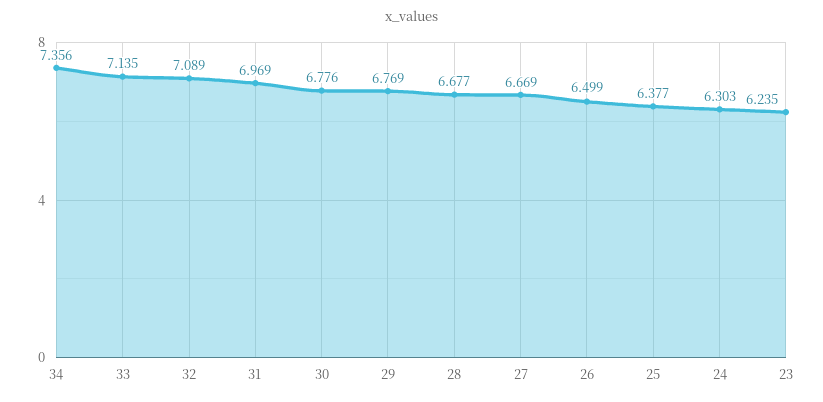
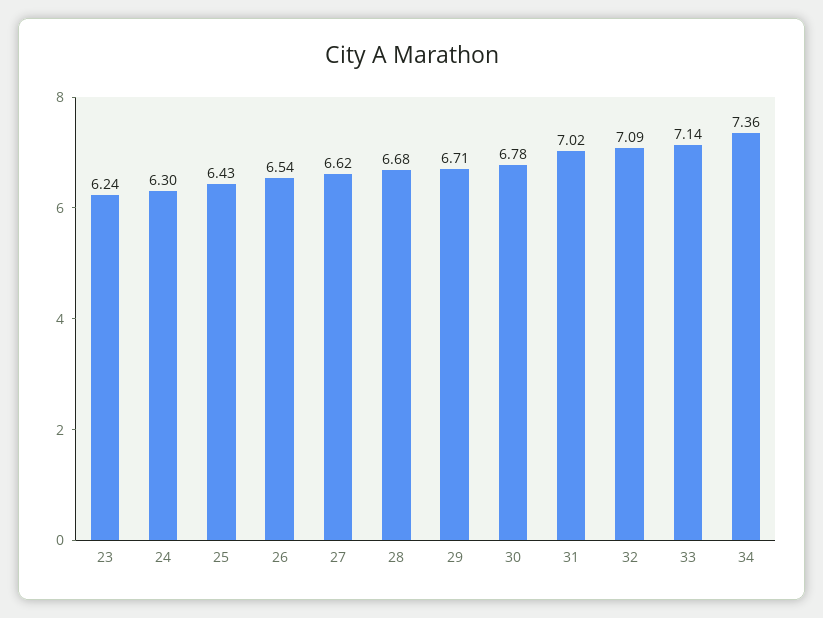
  {
    "34": 7.356,
    "33": 7.135,
    "32": 7.089,
-   "31": 6.969,
+   "31": 7.02,
    "30": 6.776,
-   "29": 6.769,
+   "29": 6.71,
    "28": 6.677,
-   "27": 6.669,
+   "27": 6.62,
-   "26": 6.499,
+   "26": 6.54,
-   "25": 6.377,
+   "25": 6.43,
    "24": 6.303,
    "23": 6.235
  }

